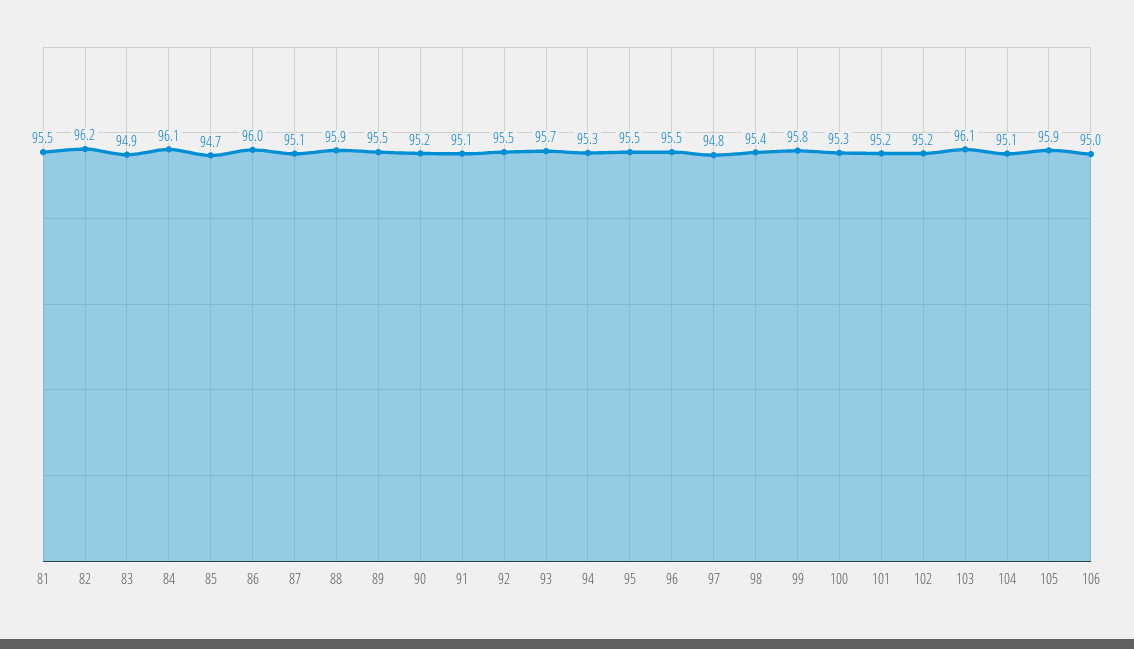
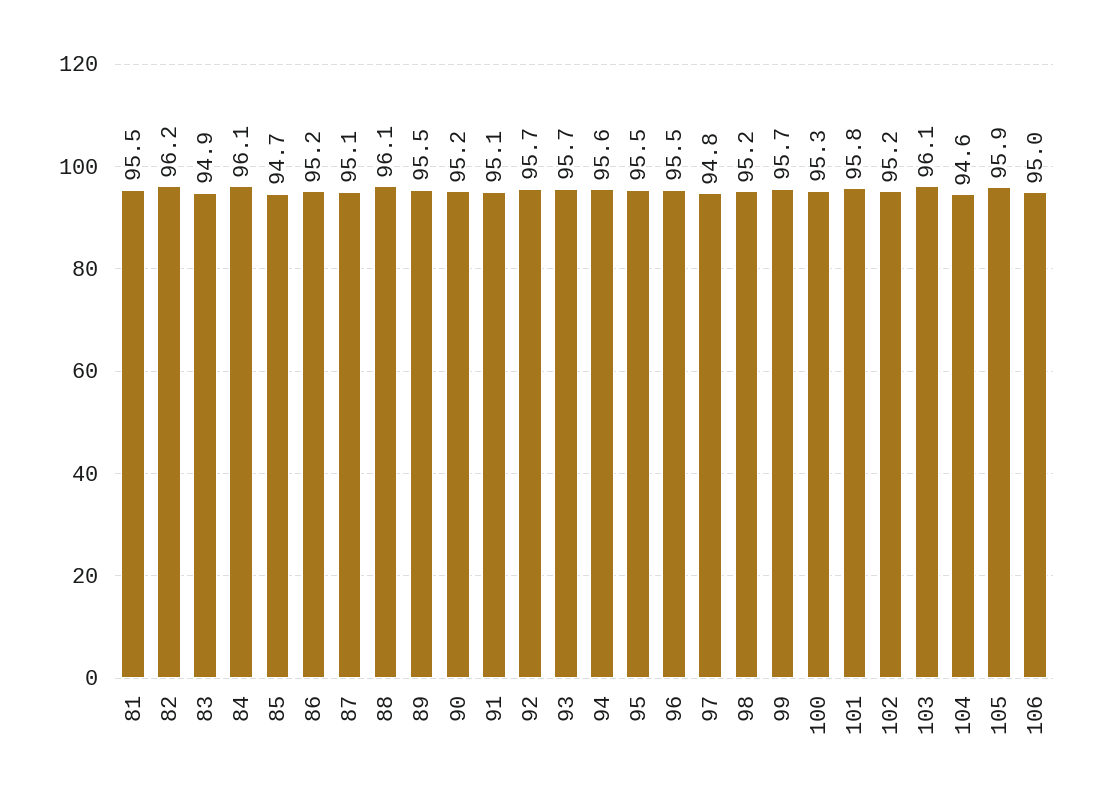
  {
    "81": 95.5,
    "82": 96.2,
    "83": 94.9,
    "84": 96.1,
    "85": 94.7,
-   "86": 96,
+   "86": 95.2,
    "87": 95.1,
-   "88": 95.9,
+   "88": 96.1,
    "89": 95.5,
    "90": 95.2,
    "91": 95.1,
-   "92": 95.5,
+   "92": 95.7,
    "93": 95.7,
-   "94": 95.3,
+   "94": 95.6,
    "95": 95.5,
    "96": 95.5,
    "97": 94.8,
-   "98": 95.4,
+   "98": 95.2,
-   "99": 95.8,
+   "99": 95.7,
    "100": 95.3,
-   "101": 95.2,
+   "101": 95.8,
    "102": 95.2,
    "103": 96.1,
-   "104": 95.1,
+   "104": 94.6,
    "105": 95.9,
    "106": 95
  }

